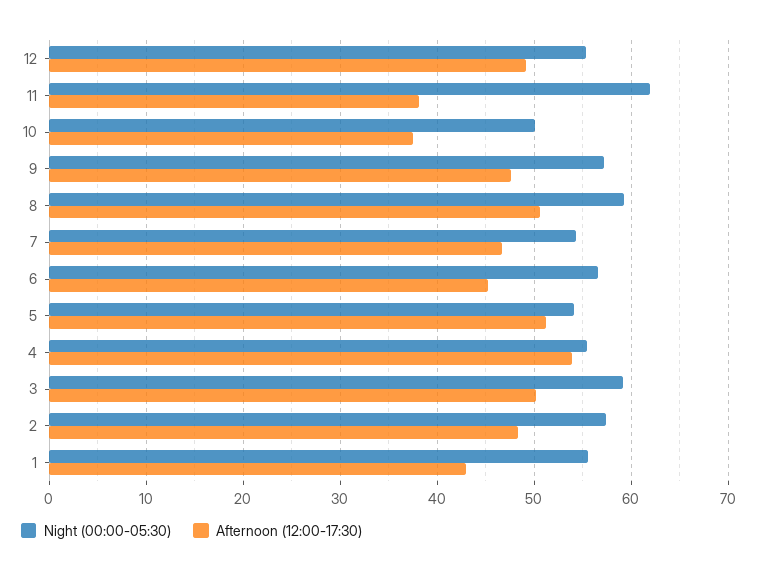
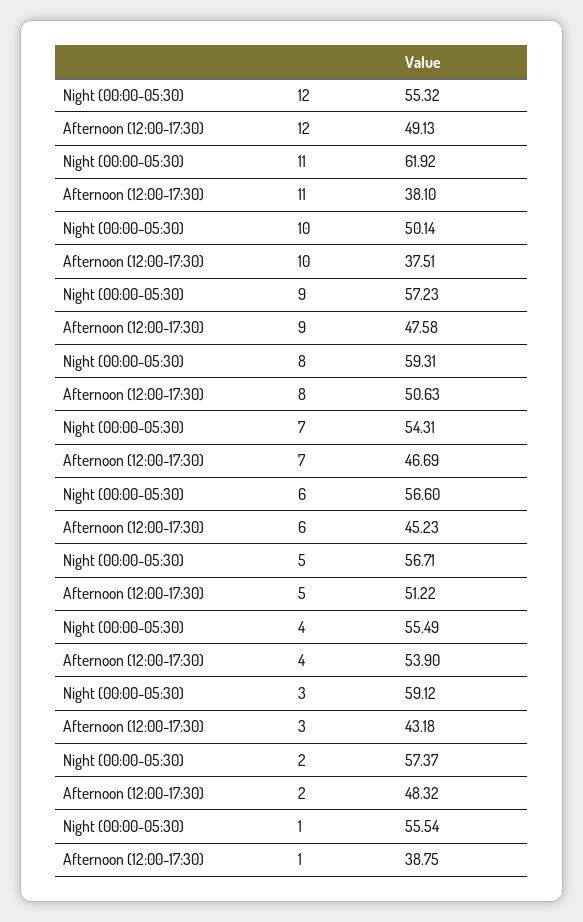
  {
    "Night (00:00-05:30)": {
      "12": 55.32,
      "11": 61.92,
      "10": 50.14,
      "9": 57.23,
      "8": 59.31,
      "7": 54.31,
      "6": 56.6,
-     "5": 54,
+     "5": 56.71,
      "4": 55.49,
      "3": 59.12,
      "2": 57.37,
      "1": 55.54
    },
    "Afternoon (12:00-17:30)": {
      "12": 49.13,
      "11": 38.1,
      "10": 37.51,
      "9": 47.58,
      "8": 50.63,
      "7": 46.69,
      "6": 45.23,
      "5": 51.22,
      "4": 53.9,
-     "3": 50,
+     "3": 43.18,
      "2": 48.32,
-     "1": 43
+     "1": 38.75
    }
  }

